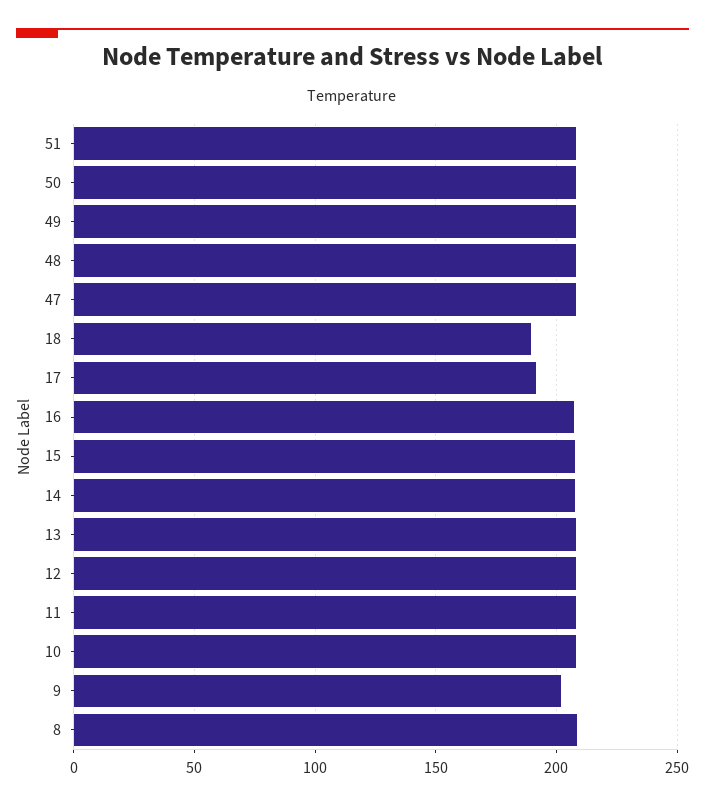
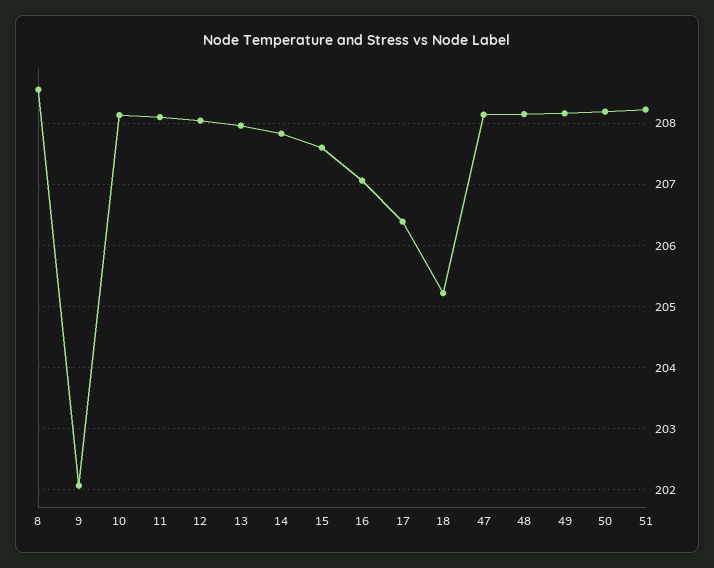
  {
    "51": 208.2,
    "50": 208.2,
    "49": 208.2,
    "48": 208.2,
    "47": 208.1,
-   "18": 190,
+   "18": 205.2,
-   "17": 190,
+   "17": 206.4,
    "16": 207.1,
    "15": 207.6,
    "14": 207.8,
    "13": 208,
    "12": 208,
    "11": 208.1,
    "10": 208.1,
    "9": 202.1,
    "8": 208.6
  }

